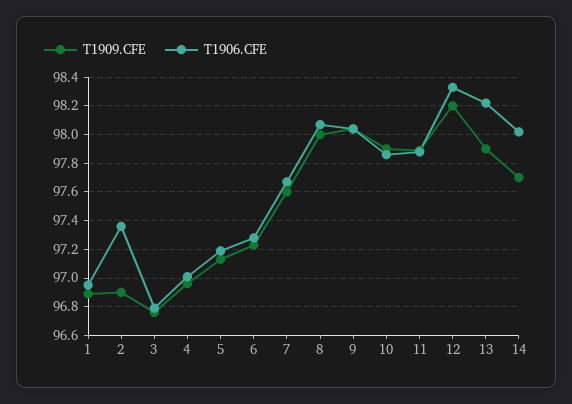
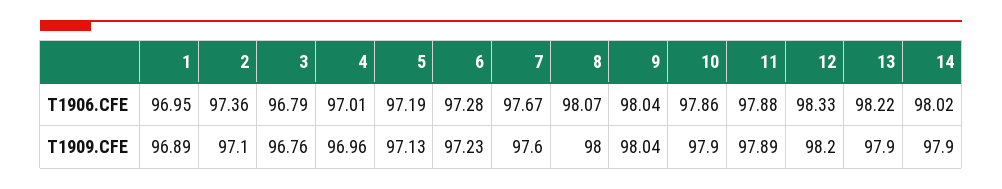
  {
    "T1909.CFE": {
      "1": 96.89,
-     "2": 96.9,
+     "2": 97.1,
      "3": 96.76,
      "4": 96.96,
      "5": 97.13,
      "6": 97.23,
      "7": 97.6,
      "8": 98,
      "9": 98.04,
      "10": 97.9,
      "11": 97.89,
      "12": 98.2,
      "13": 97.9,
-     "14": 97.7
+     "14": 97.9
    },
    "T1906.CFE": {
      "1": 96.95,
      "2": 97.36,
      "3": 96.79,
      "4": 97.01,
      "5": 97.19,
      "6": 97.28,
      "7": 97.67,
      "8": 98.07,
      "9": 98.04,
      "10": 97.86,
      "11": 97.88,
      "12": 98.33,
      "13": 98.22,
      "14": 98.02
    }
  }

